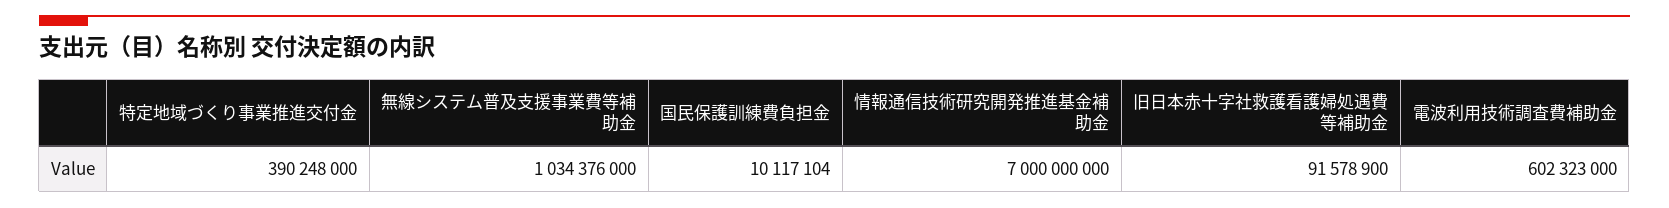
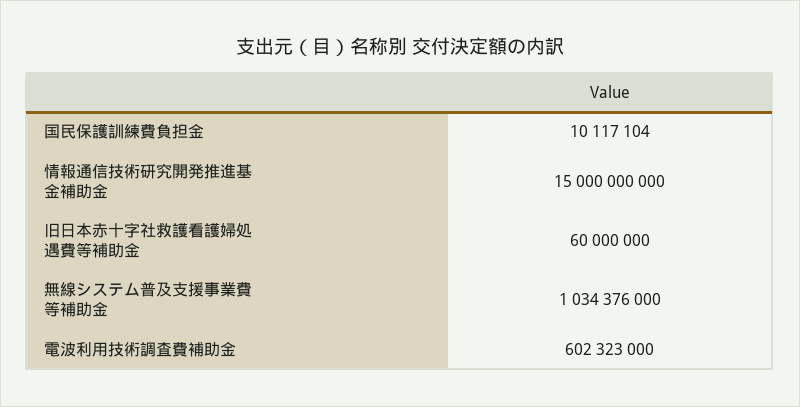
  {
-   "特定地域づくり事業推進交付金": 390248000,
    "無線システム普及支援事業費等補助金": 1034376000,
    "国民保護訓練費負担金": 10117104,
-   "情報通信技術研究開発推進基金補助金": 7000000000,
+   "情報通信技術研究開発推進基金補助金": 15000000000,
-   "旧日本赤十字社救護看護婦処遇費等補助金": 91578900,
+   "旧日本赤十字社救護看護婦処遇費等補助金": 60000000,
    "電波利用技術調査費補助金": 602323000
  }

